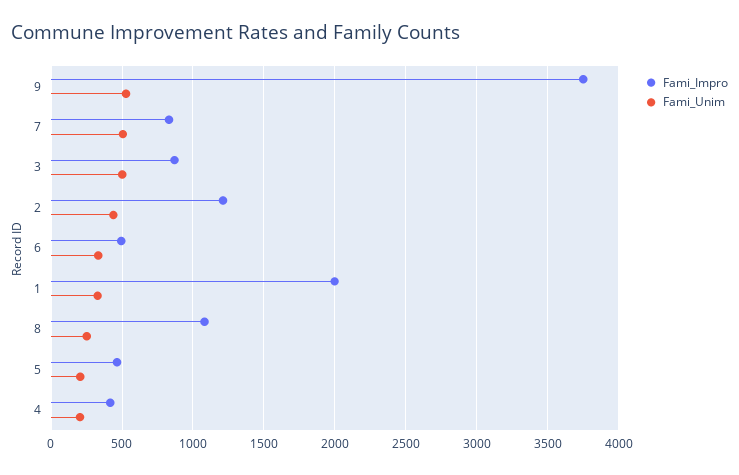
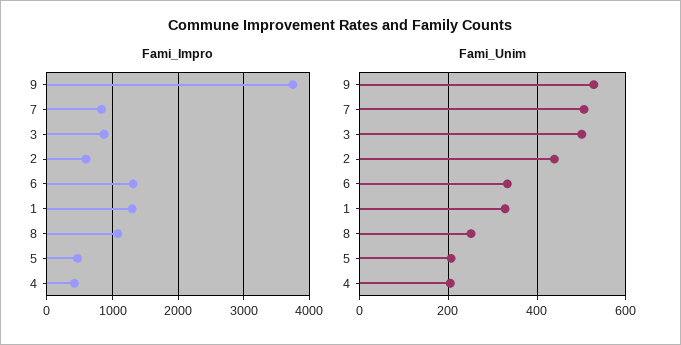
  {
    "Fami_Impro": {
      "9": 3750,
      "7": 850,
      "3": 850,
-     "2": 1200,
+     "2": 600,
-     "6": 500,
+     "6": 1300,
-     "1": 2000,
+     "1": 1300,
      "8": 1100,
      "5": 450,
      "4": 400
    },
    "Fami_Unim": {
      "9": 520,
      "7": 500,
      "3": 500,
      "2": 440,
      "6": 340,
      "1": 320,
      "8": 260,
      "5": 200,
      "4": 200
    }
  }

